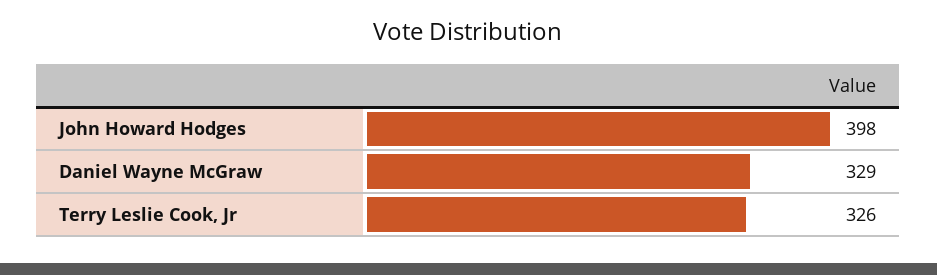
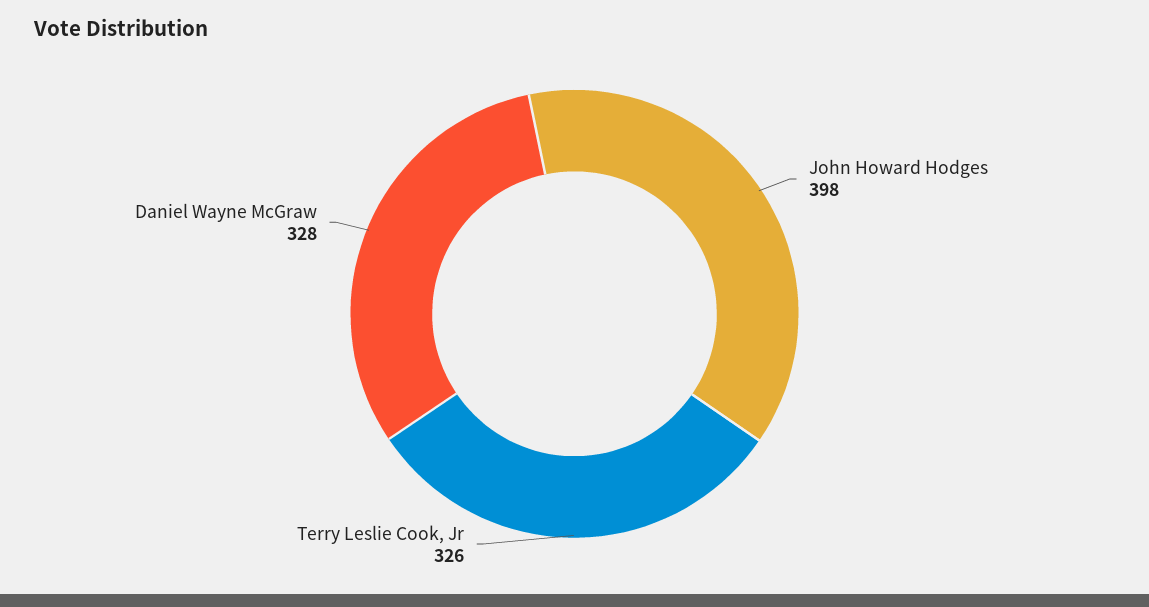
  {
    "John Howard Hodges": 398,
-   "Daniel Wayne McGraw": 329,
+   "Daniel Wayne McGraw": 328,
    "Terry Leslie Cook, Jr": 326
  }

